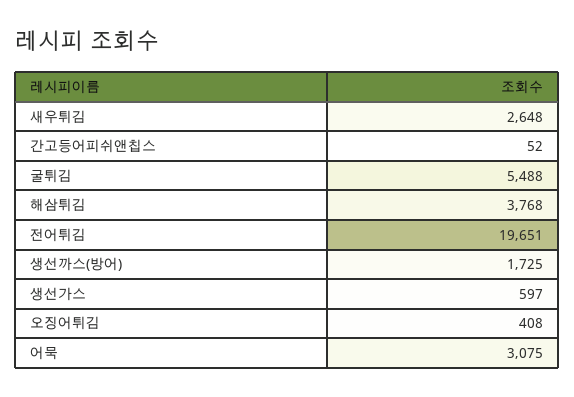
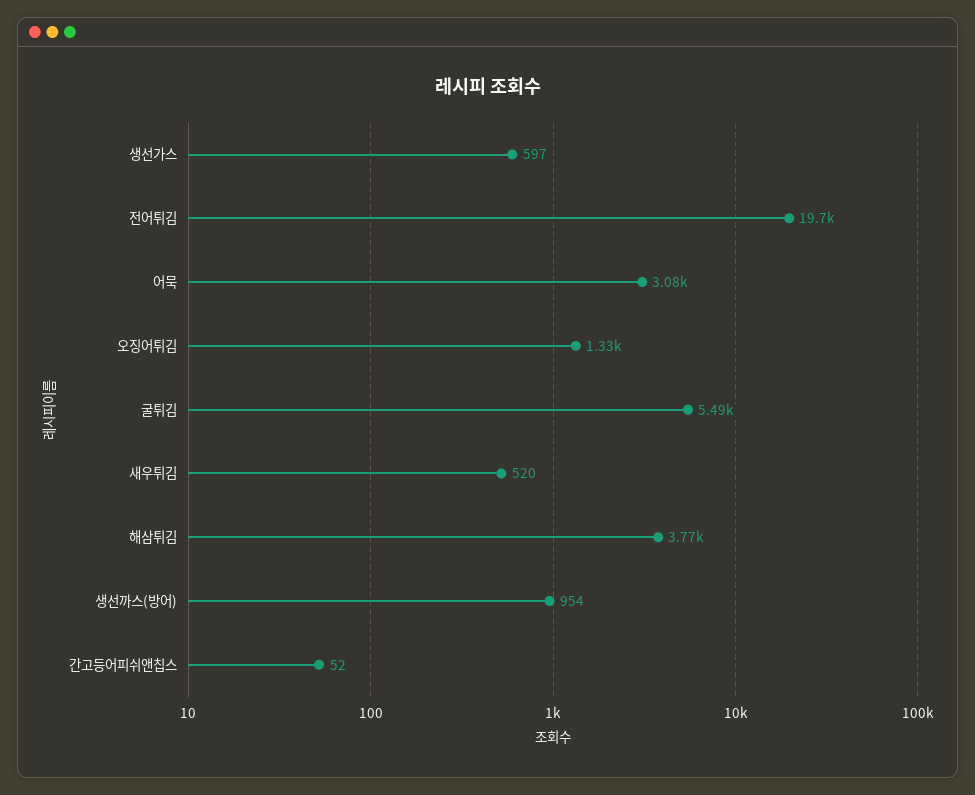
  {
-   "새우튀김": 2648,
+   "새우튀김": 520,
    "간고등어피쉬앤칩스": 52,
    "굴튀김": 5488,
    "해삼튀김": 3768,
    "전어튀김": 19651,
-   "생선까스(방어)": 1725,
+   "생선까스(방어)": 954,
    "생선가스": 597,
-   "오징어튀김": 408,
+   "오징어튀김": 1330,
    "어묵": 3075
  }

